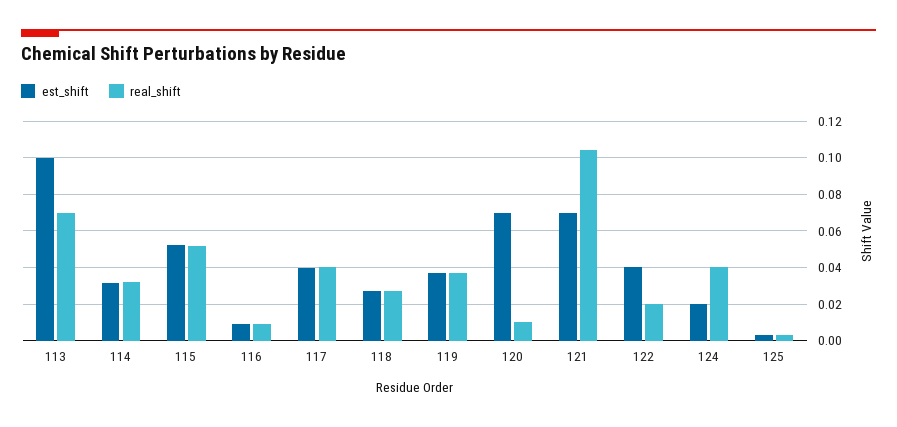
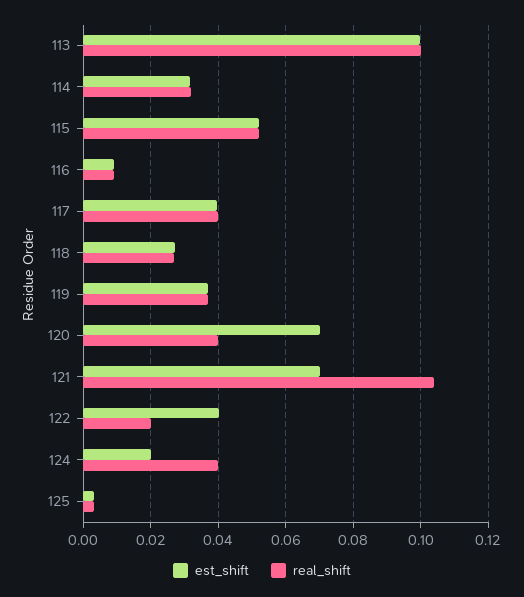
  {
    "est_shift": {
      "113": 0.1,
      "114": 0.032,
      "115": 0.052,
      "116": 0.01,
      "117": 0.04,
      "118": 0.028,
      "119": 0.036,
      "120": 0.07,
      "121": 0.07,
      "122": 0.04,
      "124": 0.02,
      "125": 0.004
    },
    "real_shift": {
-     "113": 0.07,
+     "113": 0.1,
      "114": 0.032,
      "115": 0.052,
      "116": 0.01,
      "117": 0.04,
      "118": 0.028,
      "119": 0.038,
-     "120": 0.01,
+     "120": 0.04,
      "121": 0.104,
      "122": 0.02,
      "124": 0.04,
      "125": 0.004
    }
  }

